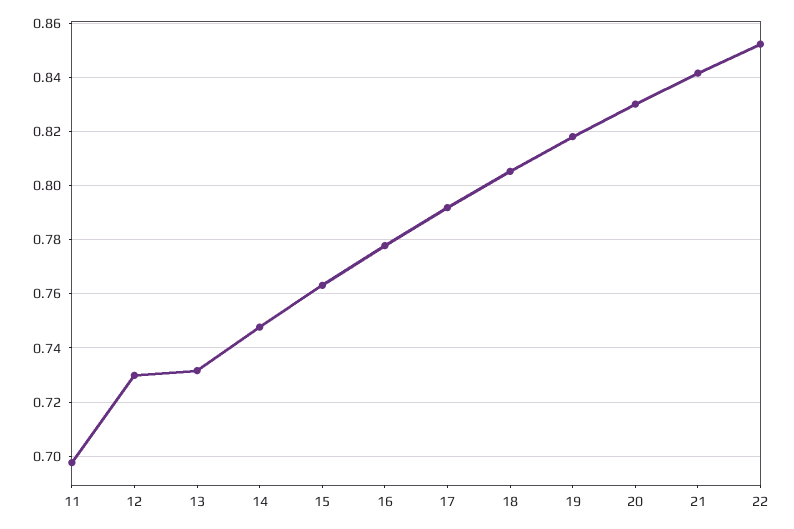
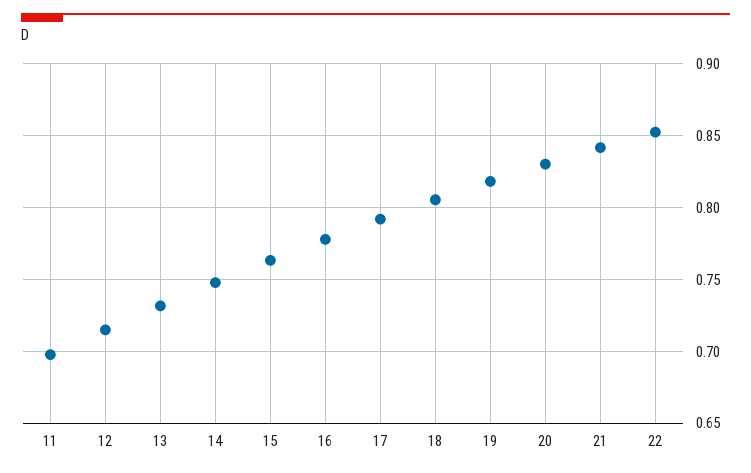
  {
    "11": 0.6975,
-   "12": 0.73,
+   "12": 0.715,
    "13": 0.7325,
    "14": 0.7475,
    "15": 0.7625,
    "16": 0.7775,
    "17": 0.7925,
    "18": 0.805,
    "19": 0.8175,
    "20": 0.83,
    "21": 0.8425,
    "22": 0.8525
  }

